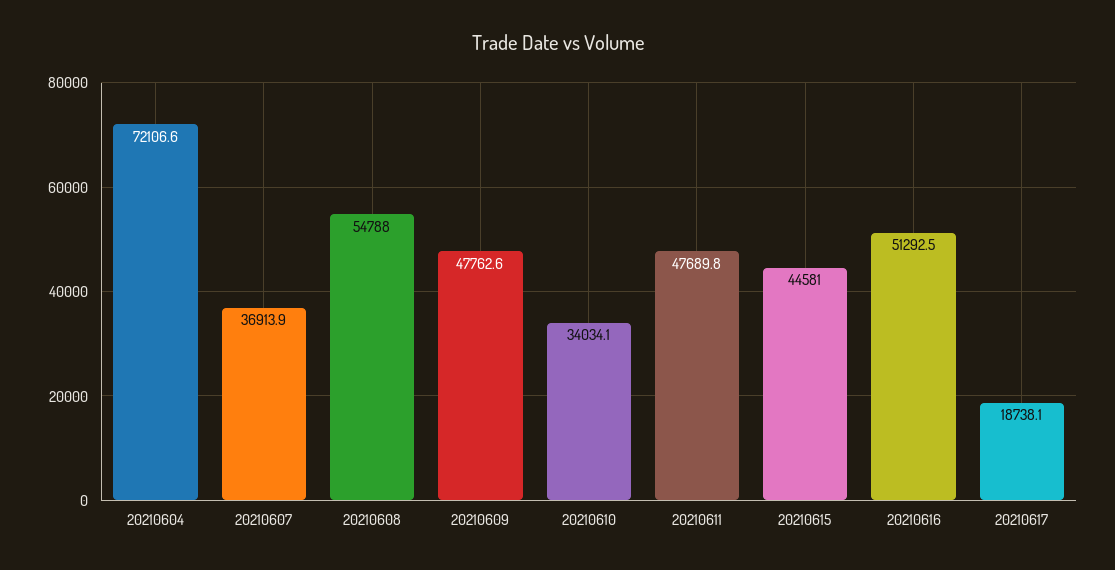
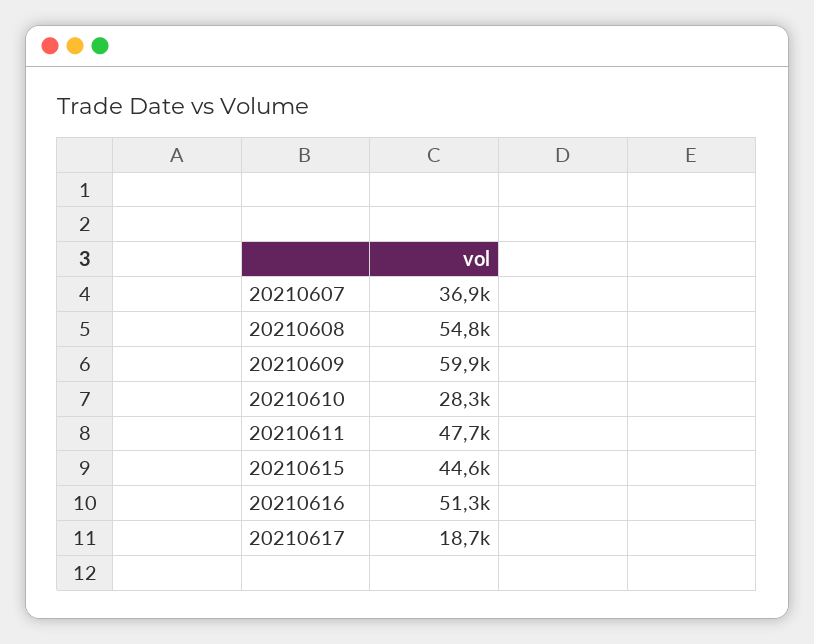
  {
-   "20210604": 72106.6,
    "20210607": 36913.9,
    "20210608": 54788,
-   "20210609": 47762.6,
+   "20210609": 59900,
-   "20210610": 34034.1,
+   "20210610": 28300,
    "20210611": 47689.8,
    "20210615": 44581,
    "20210616": 51292.5,
    "20210617": 18738.1
  }

